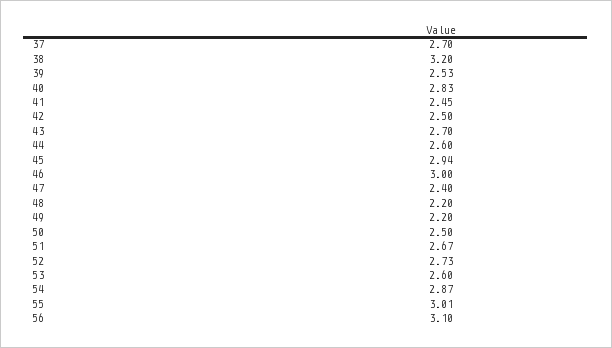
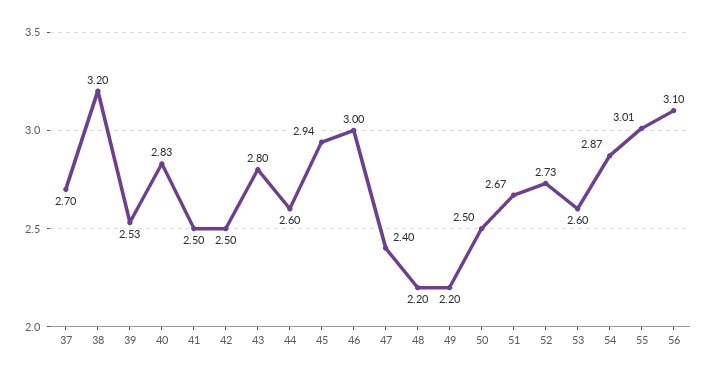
  {
    "37": 2.7,
    "38": 3.2,
    "39": 2.53,
    "40": 2.83,
-   "41": 2.45,
+   "41": 2.5,
    "42": 2.5,
-   "43": 2.7,
+   "43": 2.8,
    "44": 2.6,
    "45": 2.94,
    "46": 3,
    "47": 2.4,
    "48": 2.2,
    "49": 2.2,
    "50": 2.5,
    "51": 2.67,
    "52": 2.73,
    "53": 2.6,
    "54": 2.87,
    "55": 3.01,
    "56": 3.1
  }

